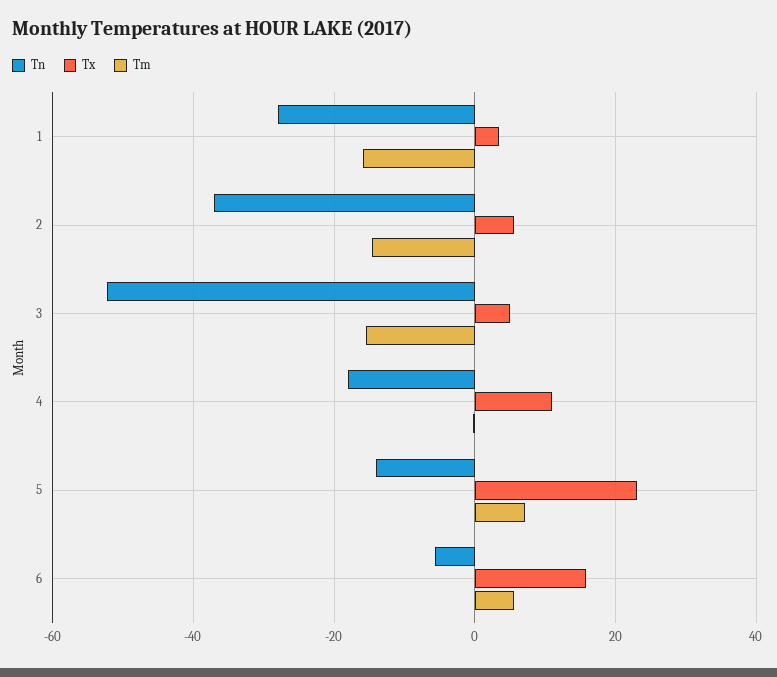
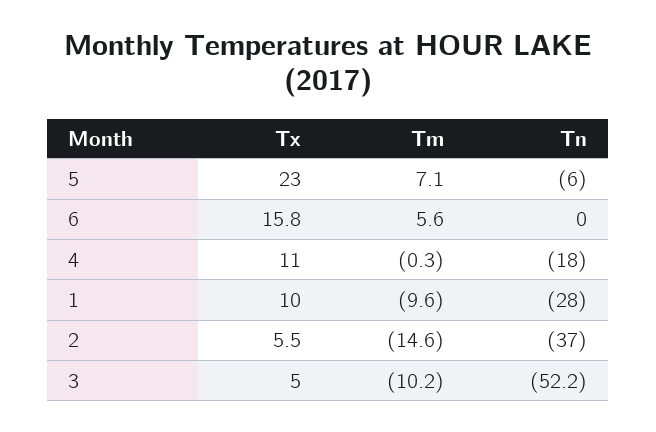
  {
    "Tn": {
      "1": -28,
      "2": -37,
      "3": -52.2,
      "4": -18,
-     "5": -14,
+     "5": -6,
-     "6": -6
+     "6": 0
    },
    "Tx": {
-     "1": 4,
+     "1": 10,
      "2": 5.5,
      "3": 5,
      "4": 11,
      "5": 23,
      "6": 15.8
    },
    "Tm": {
-     "1": -16,
+     "1": -9.6,
      "2": -14.6,
-     "3": -16,
+     "3": -10.2,
      "4": -0.3,
      "5": 7.1,
      "6": 5.6
    }
  }

